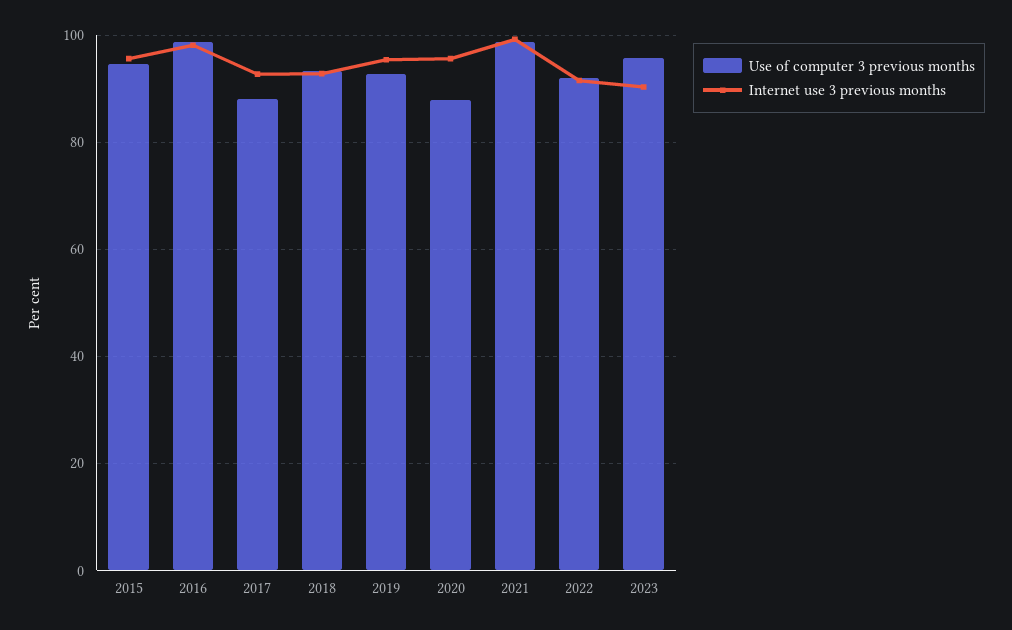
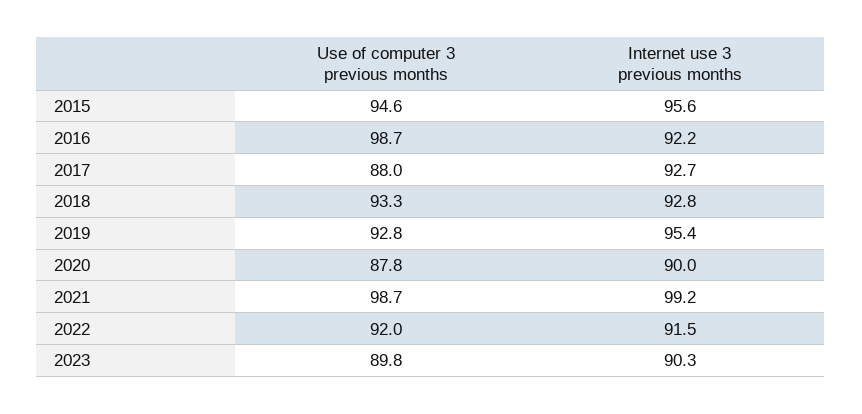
  {
    "Use of computer 3 previous months": {
      "2015": 94.6,
      "2016": 98.7,
      "2017": 88,
      "2018": 93.3,
      "2019": 92.8,
      "2020": 87.8,
      "2021": 98.7,
      "2022": 92,
-     "2023": 96
+     "2023": 89.8
    },
    "Internet use 3 previous months": {
      "2015": 95.6,
-     "2016": 98,
+     "2016": 92.2,
      "2017": 92.7,
      "2018": 92.8,
      "2019": 95.4,
-     "2020": 96,
+     "2020": 90,
      "2021": 99.2,
      "2022": 91.5,
      "2023": 90.3
    }
  }

